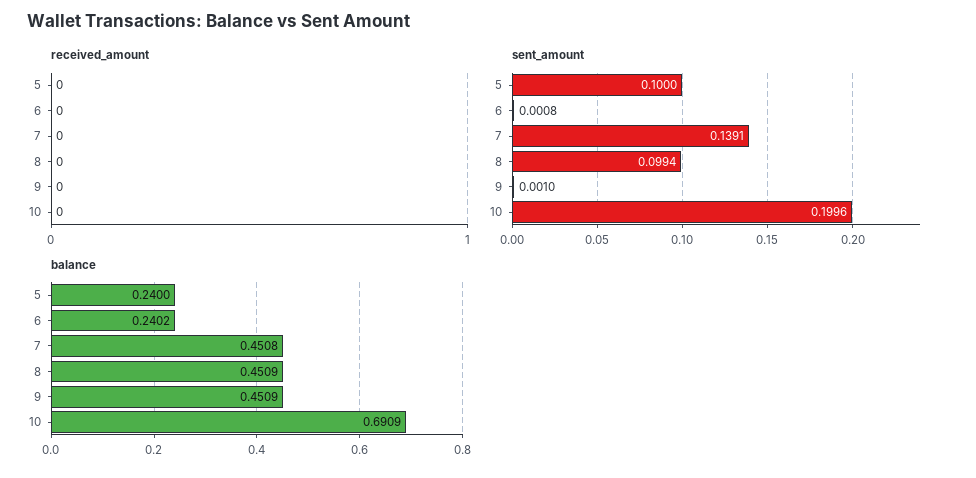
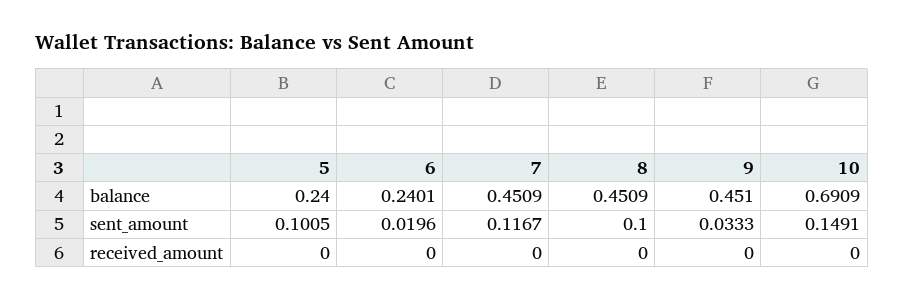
  {
    "received_amount": {
      "5": 0,
      "6": 0,
      "7": 0,
      "8": 0,
      "9": 0,
      "10": 0
    },
    "sent_amount": {
-     "5": 0.1,
+     "5": 0.1005,
-     "6": 0.0008,
+     "6": 0.0196,
-     "7": 0.1391,
+     "7": 0.1167,
-     "8": 0.0994,
+     "8": 0.1,
-     "9": 0.001,
+     "9": 0.0333,
-     "10": 0.1996
+     "10": 0.1491
    },
    "balance": {
      "5": 0.24,
-     "6": 0.2402,
+     "6": 0.2401,
-     "7": 0.4508,
+     "7": 0.4509,
      "8": 0.4509,
-     "9": 0.4509,
+     "9": 0.451,
      "10": 0.6909
    }
  }

